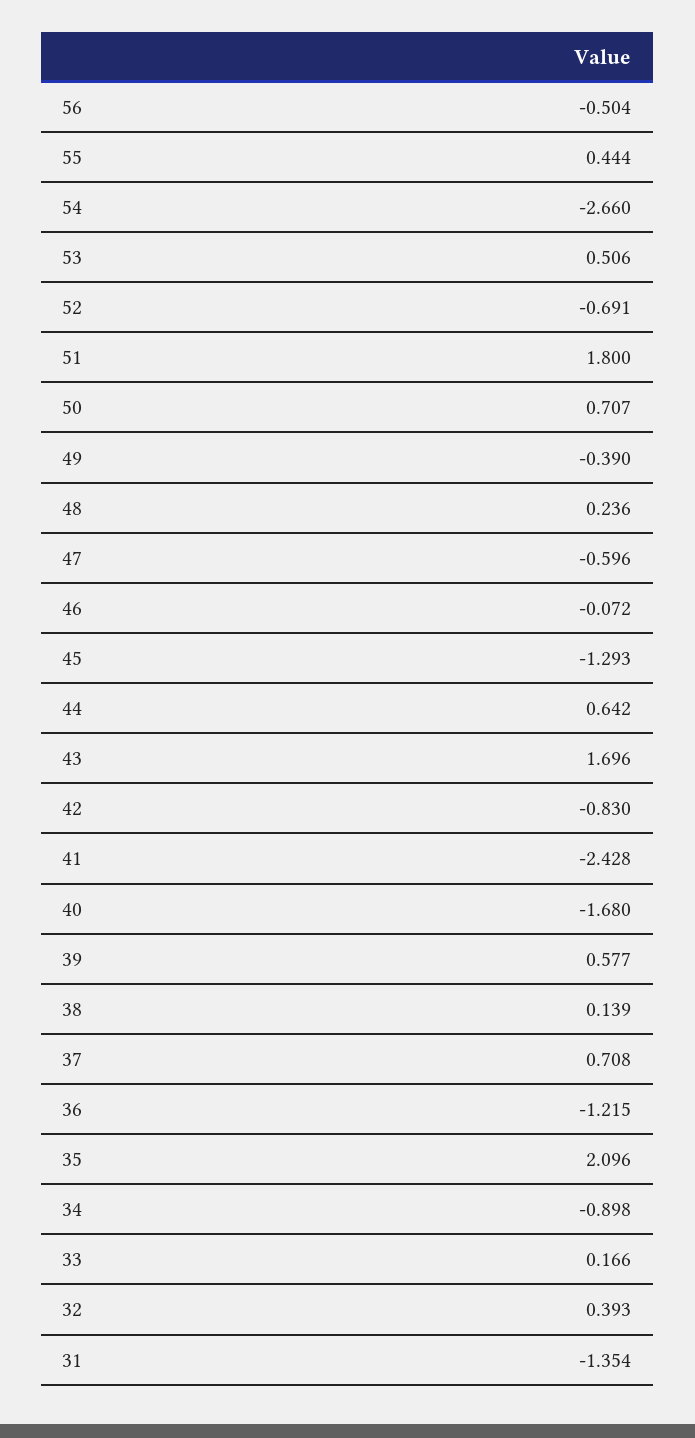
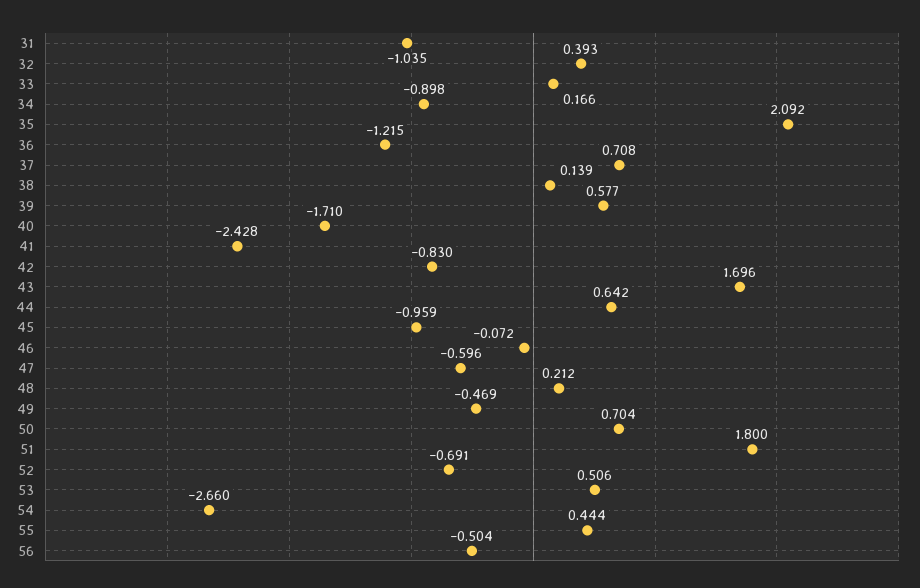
  {
    "56": -0.504,
    "55": 0.444,
    "54": -2.66,
    "53": 0.506,
    "52": -0.691,
    "51": 1.8,
-   "50": 0.707,
+   "50": 0.704,
-   "49": -0.39,
+   "49": -0.469,
-   "48": 0.236,
+   "48": 0.212,
    "47": -0.596,
    "46": -0.072,
-   "45": -1.293,
+   "45": -0.959,
    "44": 0.642,
    "43": 1.696,
    "42": -0.83,
    "41": -2.428,
-   "40": -1.68,
+   "40": -1.71,
    "39": 0.577,
    "38": 0.139,
    "37": 0.708,
    "36": -1.215,
-   "35": 2.096,
+   "35": 2.092,
    "34": -0.898,
    "33": 0.166,
    "32": 0.393,
-   "31": -1.354
+   "31": -1.035
  }

